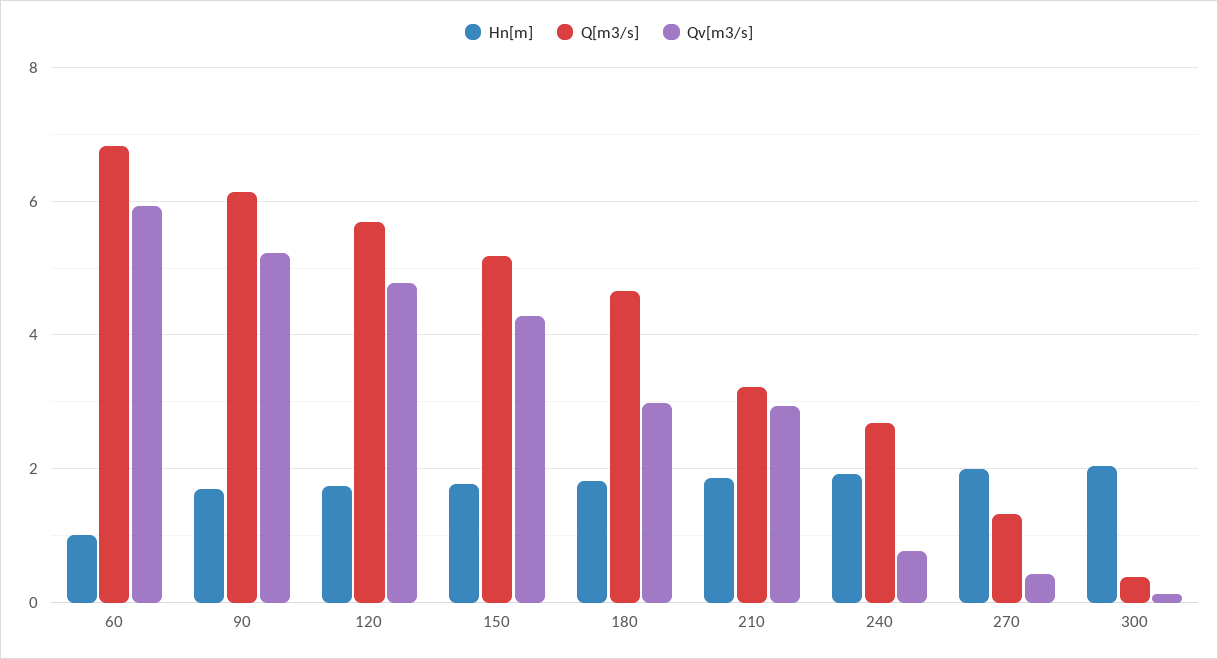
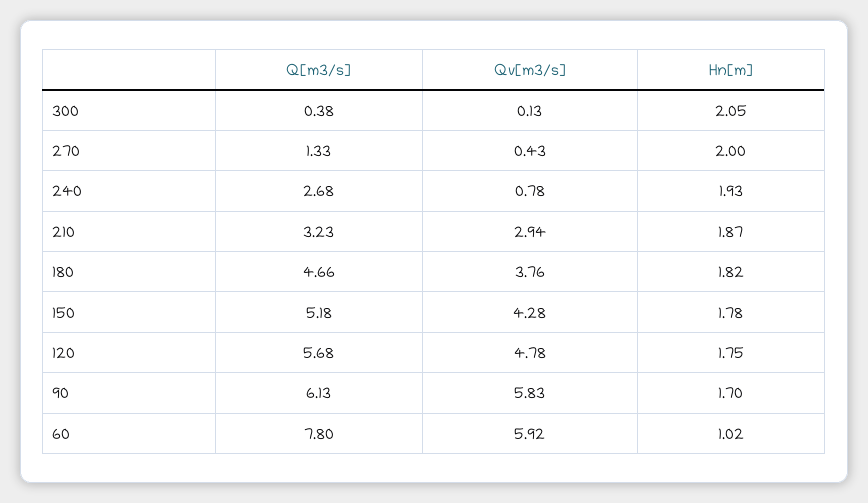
  {
    "Hn[m]": {
      "60": 1.02,
      "90": 1.7,
      "120": 1.75,
      "150": 1.78,
      "180": 1.82,
      "210": 1.87,
      "240": 1.93,
      "270": 2,
      "300": 2.05
    },
    "Q[m3/s]": {
-     "60": 6.8,
+     "60": 7.8,
      "90": 6.13,
      "120": 5.68,
      "150": 5.18,
      "180": 4.66,
      "210": 3.23,
      "240": 2.68,
      "270": 1.33,
      "300": 0.38
    },
    "Qv[m3/s]": {
      "60": 5.92,
-     "90": 5.2,
+     "90": 5.83,
      "120": 4.78,
      "150": 4.28,
-     "180": 3,
+     "180": 3.76,
      "210": 2.94,
      "240": 0.78,
      "270": 0.43,
      "300": 0.13
    }
  }

